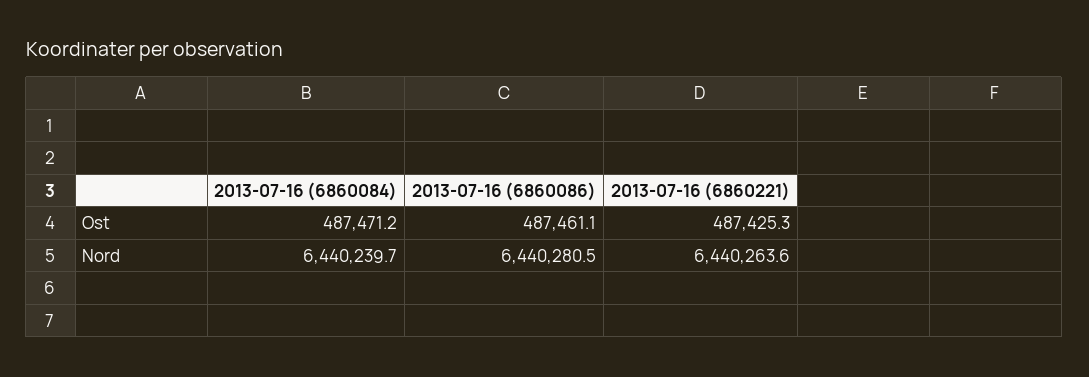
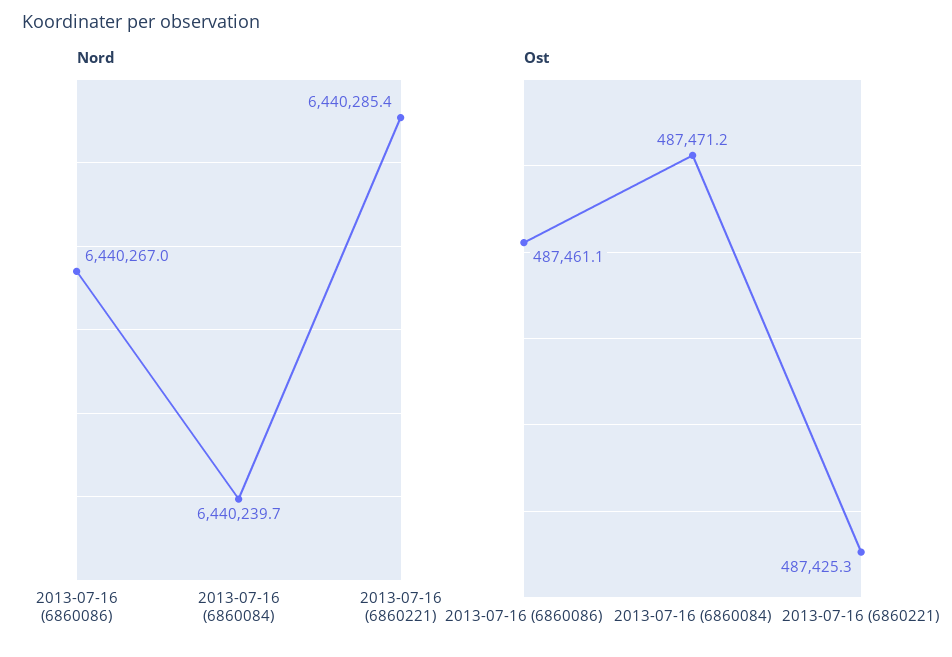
  {
    "Ost": {
      "2013-07-16 (6860084)": 487471.2,
      "2013-07-16 (6860086)": 487461.1,
      "2013-07-16 (6860221)": 487425.3
    },
    "Nord": {
      "2013-07-16 (6860084)": 6440239.7,
-     "2013-07-16 (6860086)": 6440280.5,
+     "2013-07-16 (6860086)": 6440267,
-     "2013-07-16 (6860221)": 6440263.6
+     "2013-07-16 (6860221)": 6440285.4
    }
  }

